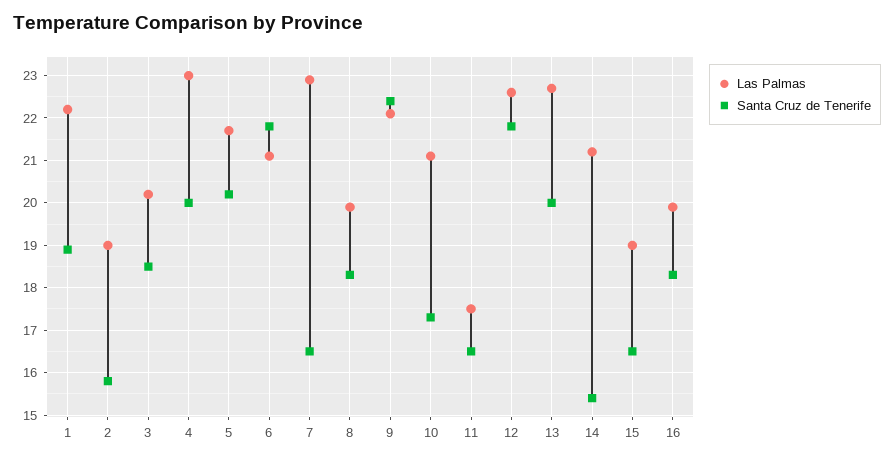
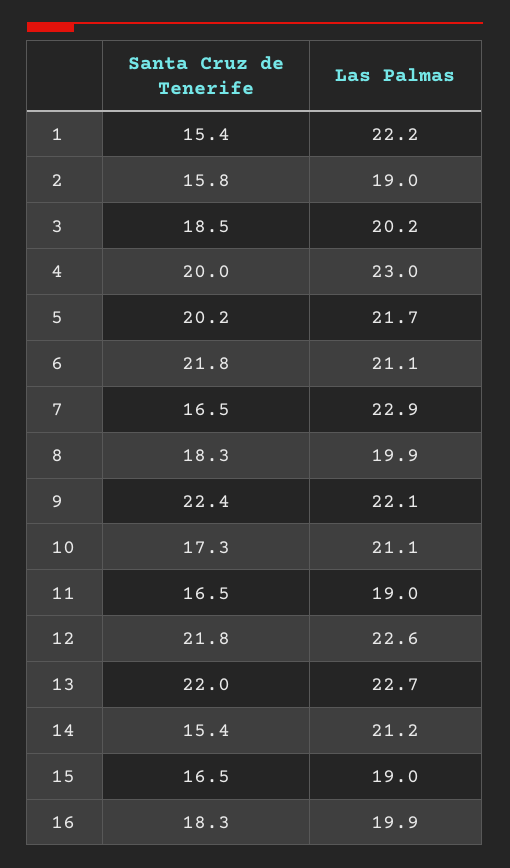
  {
    "Las Palmas": {
      "1": 22.2,
      "2": 19,
      "3": 20.2,
      "4": 23,
      "5": 21.7,
      "6": 21.1,
      "7": 22.9,
      "8": 19.9,
      "9": 22.1,
      "10": 21.1,
-     "11": 17.5,
+     "11": 19,
      "12": 22.6,
      "13": 22.7,
      "14": 21.2,
      "15": 19,
      "16": 19.9
    },
    "Santa Cruz de Tenerife": {
-     "1": 19,
+     "1": 15.4,
      "2": 15.8,
      "3": 18.5,
      "4": 20,
      "5": 20.2,
      "6": 21.8,
      "7": 16.5,
      "8": 18.3,
      "9": 22.4,
      "10": 17.3,
      "11": 16.5,
      "12": 21.8,
-     "13": 20,
+     "13": 22,
      "14": 15.4,
      "15": 16.5,
      "16": 18.3
    }
  }

